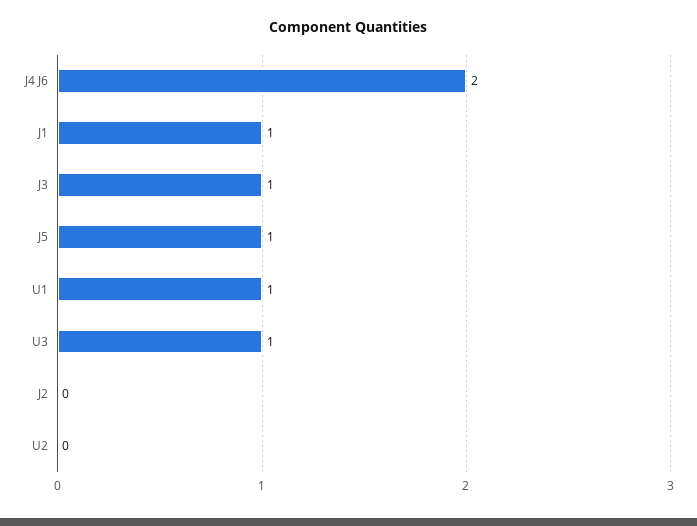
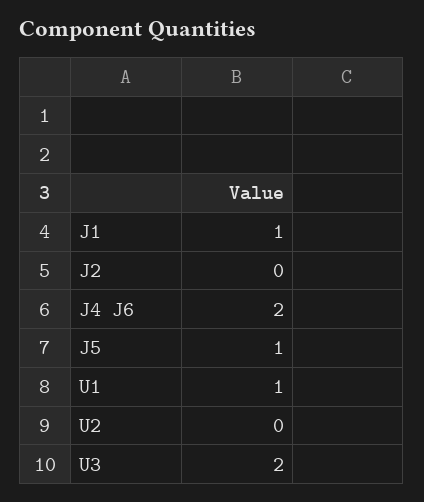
  {
    "J4 J6": 2,
    "J1": 1,
-   "J3": 1,
    "J5": 1,
    "U1": 1,
-   "U3": 1,
+   "U3": 2,
    "J2": 0,
    "U2": 0
  }

